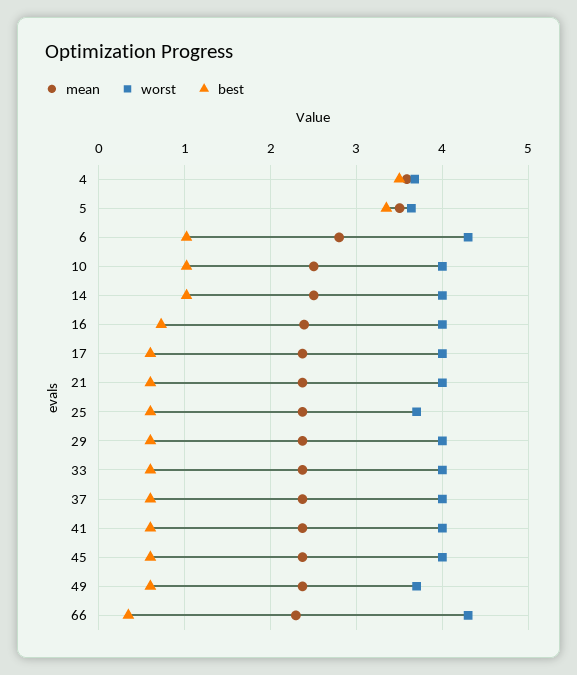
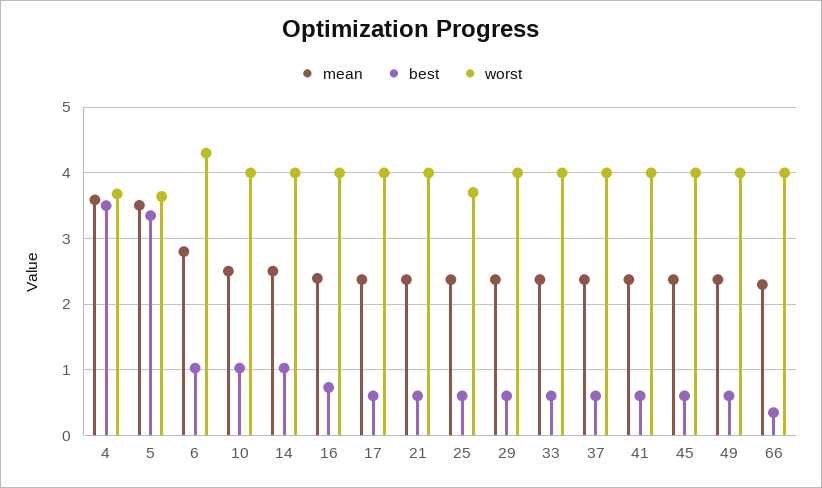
  {
    "mean": {
      "4": 3.6,
      "5": 3.5,
      "6": 2.8,
      "10": 2.5,
      "14": 2.5,
      "16": 2.4,
      "17": 2.4,
      "21": 2.4,
      "25": 2.4,
      "29": 2.4,
      "33": 2.4,
      "37": 2.4,
      "41": 2.4,
      "45": 2.4,
      "49": 2.4,
      "66": 2.3
    },
    "worst": {
      "4": 3.7,
      "5": 3.6,
      "6": 4.3,
      "10": 4,
      "14": 4,
      "16": 4,
      "17": 4,
      "21": 4,
      "25": 3.7,
      "29": 4,
      "33": 4,
      "37": 4,
      "41": 4,
      "45": 4,
-     "49": 3.7,
+     "49": 4,
-     "66": 4.3
+     "66": 4
    },
    "best": {
      "4": 3.5,
      "5": 3.3,
      "6": 1,
      "10": 1,
      "14": 1,
      "16": 0.7,
      "17": 0.6,
      "21": 0.6,
      "25": 0.6,
      "29": 0.6,
      "33": 0.6,
      "37": 0.6,
      "41": 0.6,
      "45": 0.6,
      "49": 0.6,
      "66": 0.3
    }
  }

